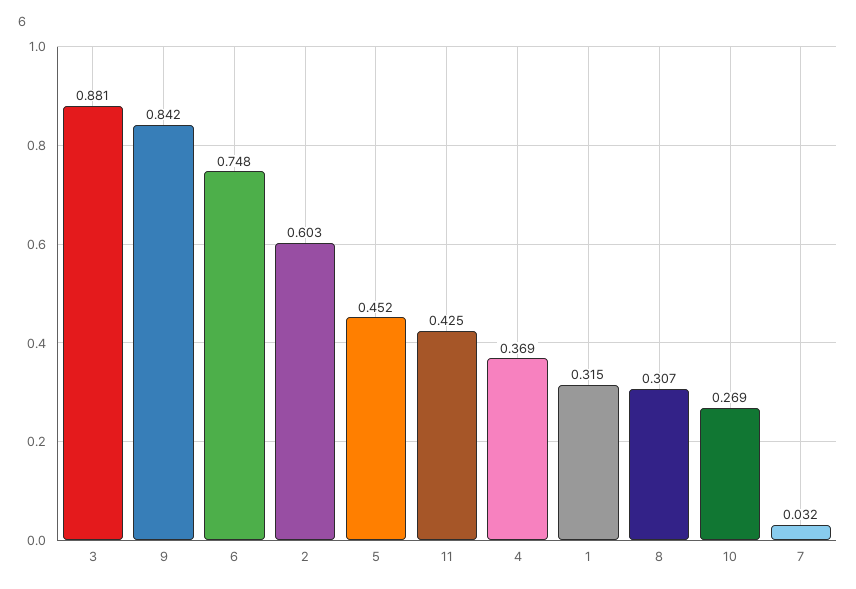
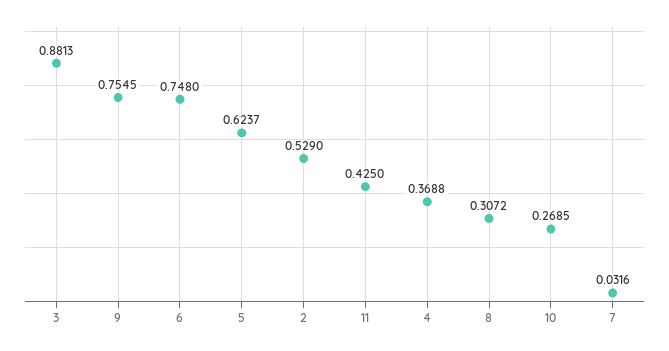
  {
    "3": 0.8813,
-   "9": 0.842,
+   "9": 0.7545,
    "6": 0.748,
-   "2": 0.603,
+   "2": 0.529,
-   "5": 0.452,
+   "5": 0.6237,
    "11": 0.425,
    "4": 0.3688,
-   "1": 0.315,
    "8": 0.3072,
    "10": 0.2685,
    "7": 0.0316
  }

